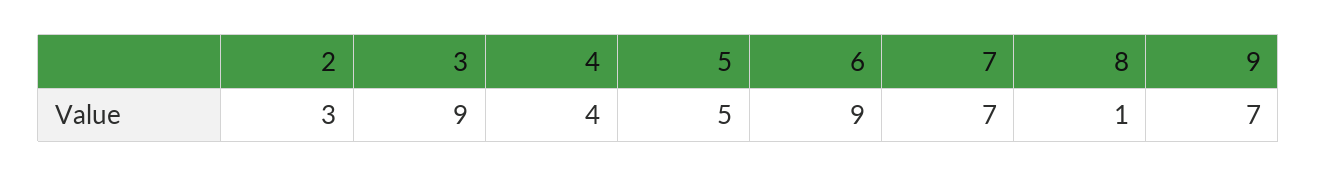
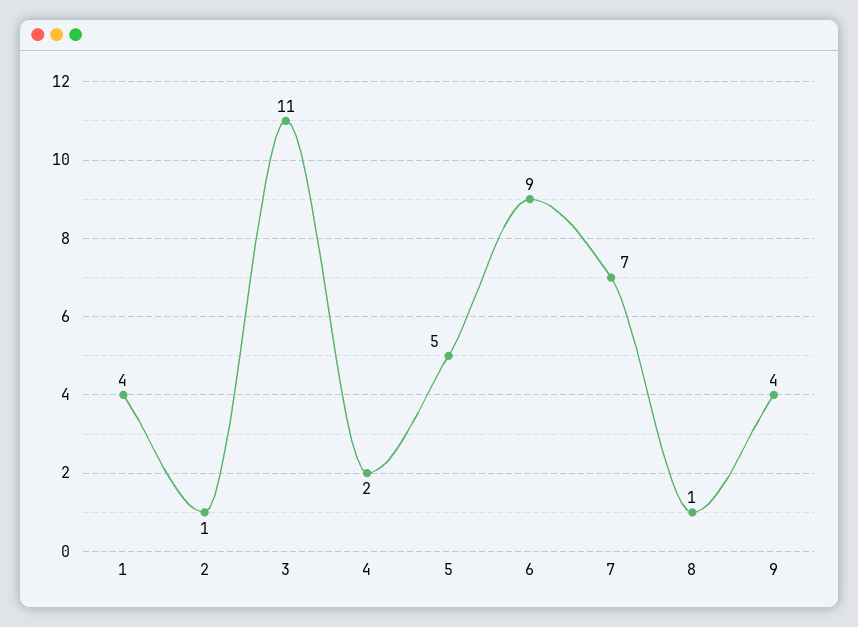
  {
-   "2": 3,
+   "2": 1,
-   "3": 9,
+   "3": 11,
-   "4": 4,
+   "4": 2,
    "5": 5,
    "6": 9,
    "7": 7,
    "8": 1,
-   "9": 7
+   "9": 4,
+   "1": 4
  }

